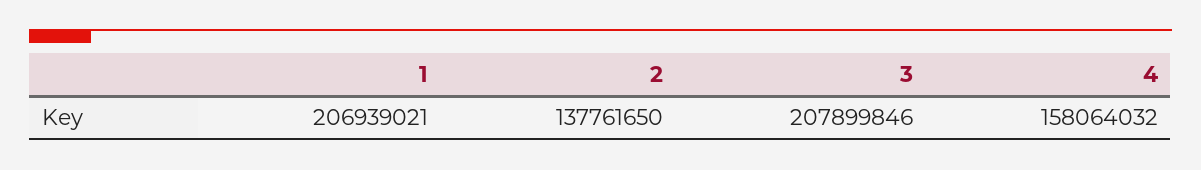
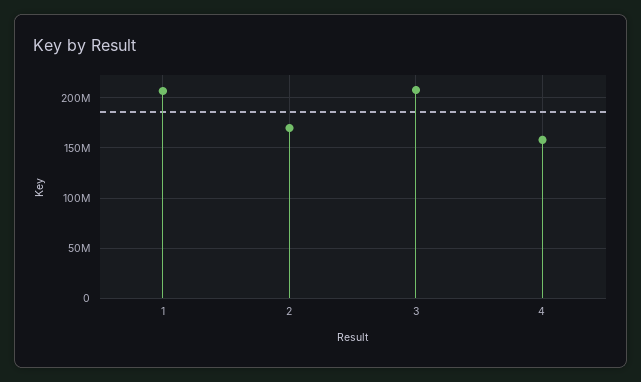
  {
    "1": 206939021,
-   "2": 137761650,
+   "2": 170000000,
    "3": 207899846,
    "4": 158064032
  }

